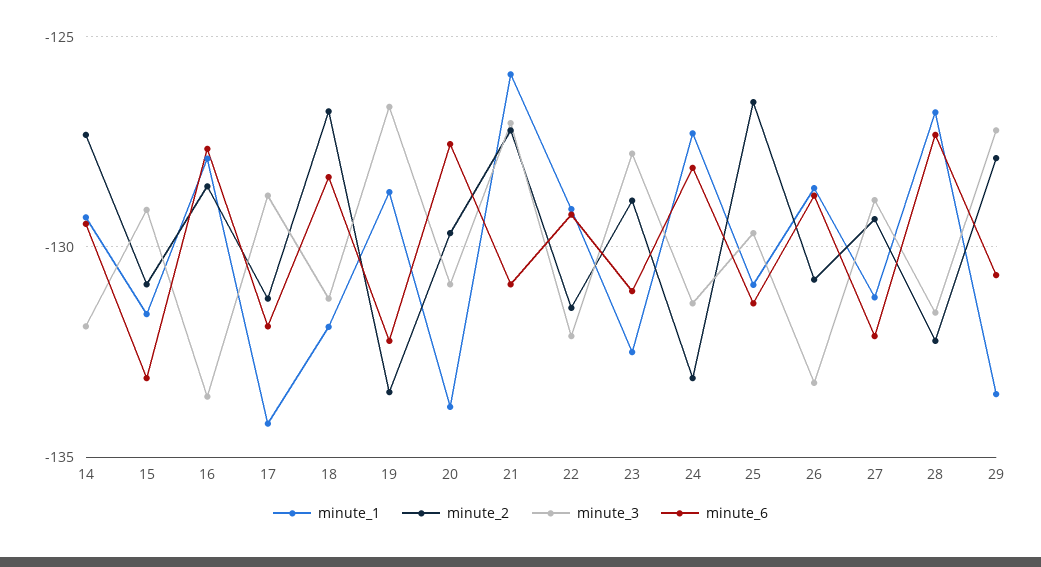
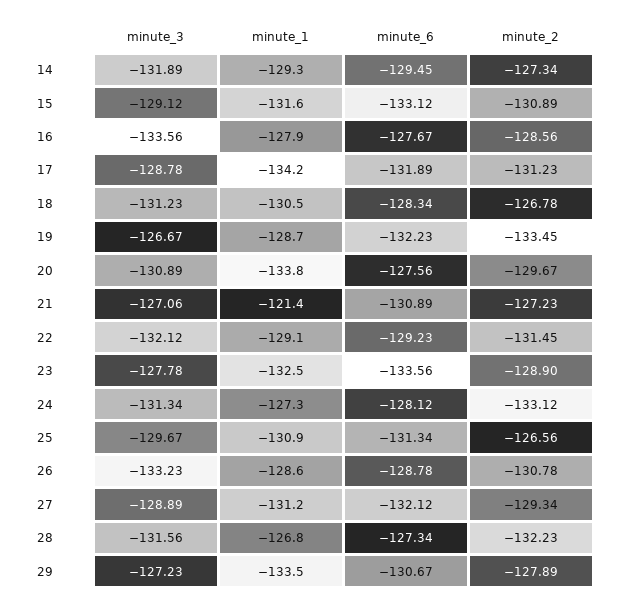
  {
    "minute_1": {
      "14": -129.3,
      "15": -131.6,
      "16": -127.9,
      "17": -134.2,
-     "18": -132,
+     "18": -130.5,
      "19": -128.7,
      "20": -133.8,
-     "21": -126,
+     "21": -121.4,
      "22": -129.1,
      "23": -132.5,
      "24": -127.3,
      "25": -130.9,
      "26": -128.6,
      "27": -131.2,
      "28": -126.8,
      "29": -133.5
    },
    "minute_2": {
      "14": -127.34,
      "15": -130.89,
      "16": -128.56,
      "17": -131.23,
      "18": -126.78,
      "19": -133.45,
      "20": -129.67,
      "21": -127.23,
      "22": -131.45,
      "23": -128.9,
      "24": -133.12,
      "25": -126.56,
      "26": -130.78,
      "27": -129.34,
      "28": -132.23,
      "29": -127.89
    },
    "minute_3": {
      "14": -131.89,
      "15": -129.12,
      "16": -133.56,
      "17": -128.78,
      "18": -131.23,
      "19": -126.67,
      "20": -130.89,
      "21": -127.06,
      "22": -132.12,
      "23": -127.78,
      "24": -131.34,
      "25": -129.67,
      "26": -133.23,
      "27": -128.89,
      "28": -131.56,
      "29": -127.23
    },
    "minute_6": {
      "14": -129.45,
      "15": -133.12,
      "16": -127.67,
      "17": -131.89,
      "18": -128.34,
      "19": -132.23,
      "20": -127.56,
      "21": -130.89,
      "22": -129.23,
-     "23": -131,
+     "23": -133.56,
      "24": -128.12,
      "25": -131.34,
      "26": -128.78,
      "27": -132.12,
      "28": -127.34,
      "29": -130.67
    }
  }

